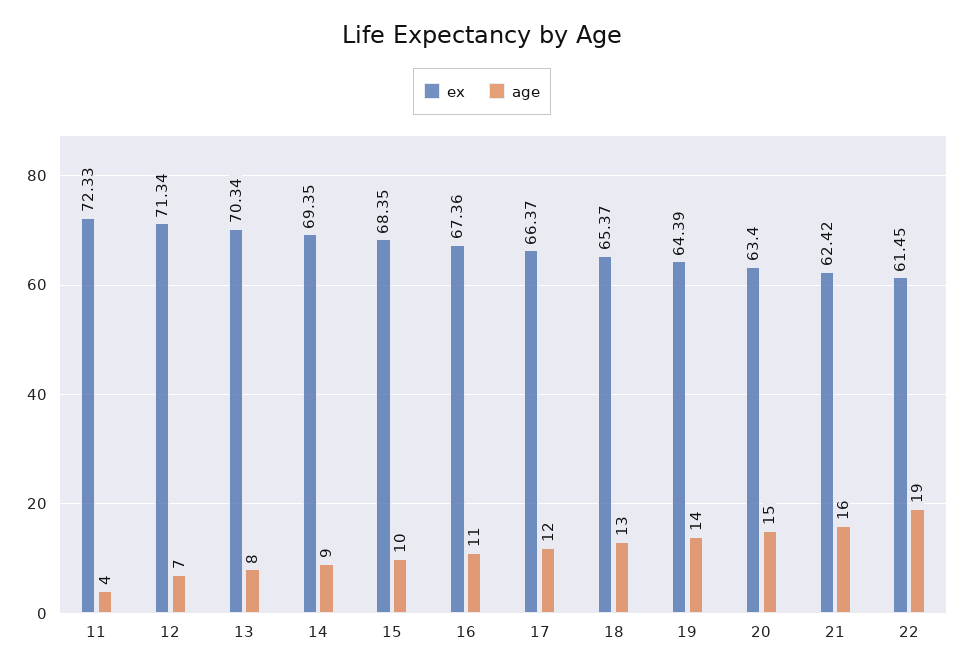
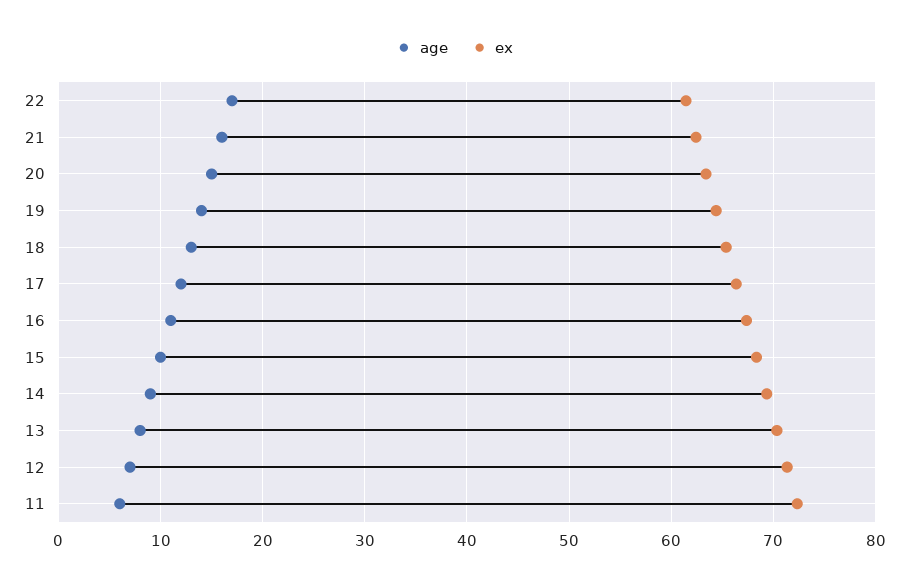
  {
    "ex": {
      "11": 72.33,
      "12": 71.34,
      "13": 70.34,
      "14": 69.35,
      "15": 68.35,
      "16": 67.36,
      "17": 66.37,
      "18": 65.37,
      "19": 64.39,
      "20": 63.4,
      "21": 62.42,
      "22": 61.45
    },
    "age": {
-     "11": 4,
+     "11": 6,
      "12": 7,
      "13": 8,
      "14": 9,
      "15": 10,
      "16": 11,
      "17": 12,
      "18": 13,
      "19": 14,
      "20": 15,
      "21": 16,
-     "22": 19
+     "22": 17
    }
  }

